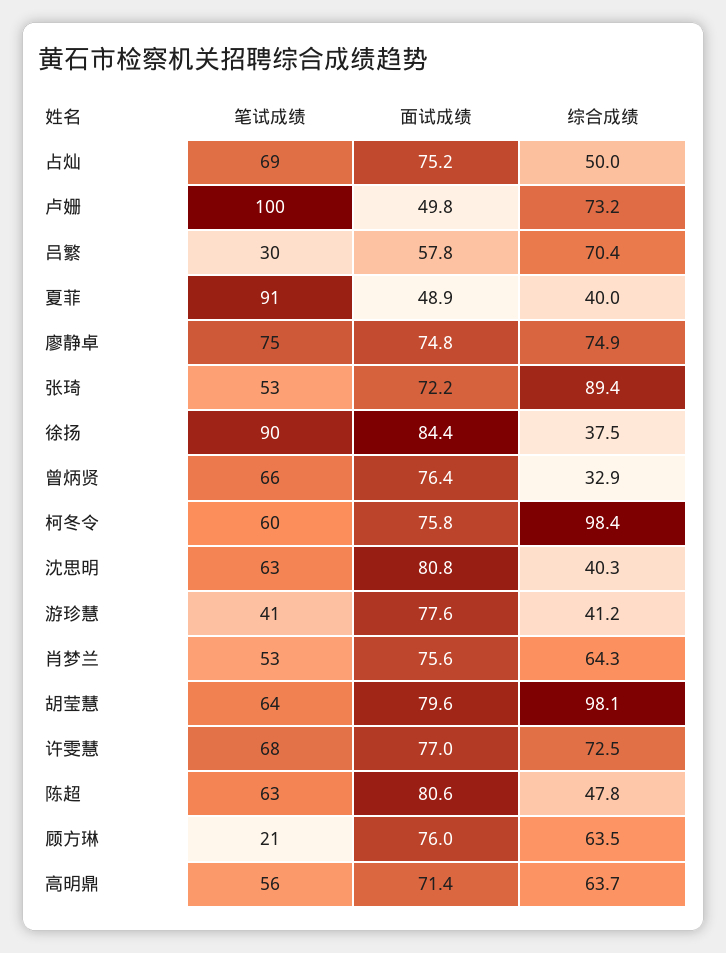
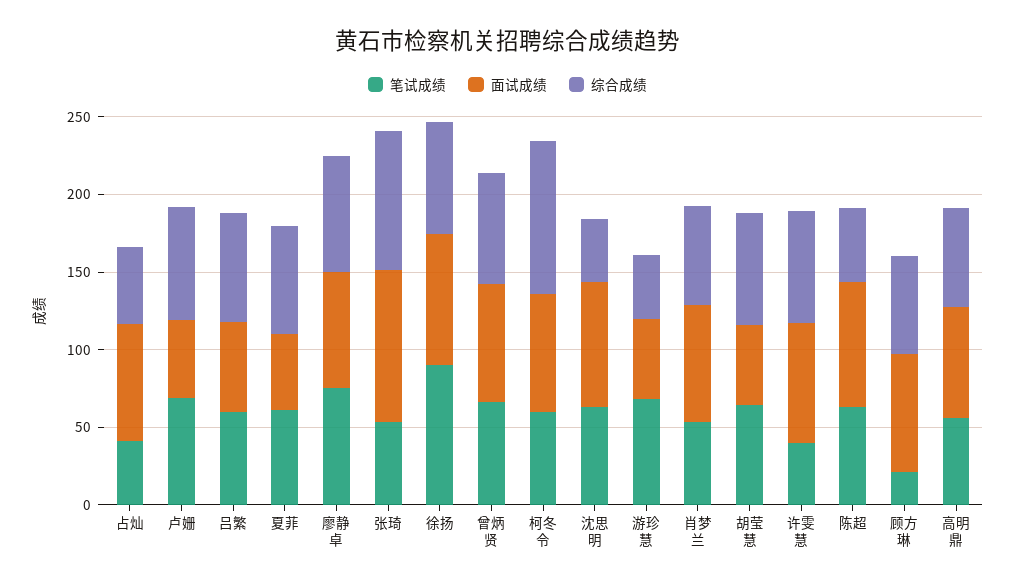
  {
    "笔试成绩": {
-     "占灿": 69,
+     "占灿": 40,
-     "卢姗": 100,
+     "卢姗": 70,
-     "吕繁": 30,
+     "吕繁": 60,
-     "夏菲": 91,
+     "夏菲": 60,
      "廖静卓": 75,
      "张琦": 53,
      "徐扬": 90,
      "曾炳贤": 66,
      "柯冬令": 60,
      "沈思明": 63,
-     "游珍慧": 41,
+     "游珍慧": 70,
      "肖梦兰": 53,
      "胡莹慧": 64,
-     "许雯慧": 68,
+     "许雯慧": 40,
      "陈超": 63,
      "顾方琳": 21,
      "高明鼎": 56
    },
    "面试成绩": {
      "占灿": 75.2,
      "卢姗": 49.8,
      "吕繁": 57.8,
      "夏菲": 48.9,
      "廖静卓": 74.8,
-     "张琦": 72.2,
+     "张琦": 100,
      "徐扬": 84.4,
      "曾炳贤": 76.4,
      "柯冬令": 75.8,
      "沈思明": 80.8,
-     "游珍慧": 77.6,
+     "游珍慧": 50,
      "肖梦兰": 75.6,
-     "胡莹慧": 79.6,
+     "胡莹慧": 50,
      "许雯慧": 77,
      "陈超": 80.6,
      "顾方琳": 76,
      "高明鼎": 71.4
    },
    "综合成绩": {
      "占灿": 50,
      "卢姗": 73.2,
      "吕繁": 70.4,
-     "夏菲": 40,
+     "夏菲": 70,
      "廖静卓": 74.9,
      "张琦": 89.4,
-     "徐扬": 37.5,
+     "徐扬": 70,
-     "曾炳贤": 32.9,
+     "曾炳贤": 70,
      "柯冬令": 98.4,
      "沈思明": 40.3,
      "游珍慧": 41.2,
      "肖梦兰": 64.3,
-     "胡莹慧": 98.1,
+     "胡莹慧": 70,
      "许雯慧": 72.5,
      "陈超": 47.8,
      "顾方琳": 63.5,
      "高明鼎": 63.7
    }
  }

